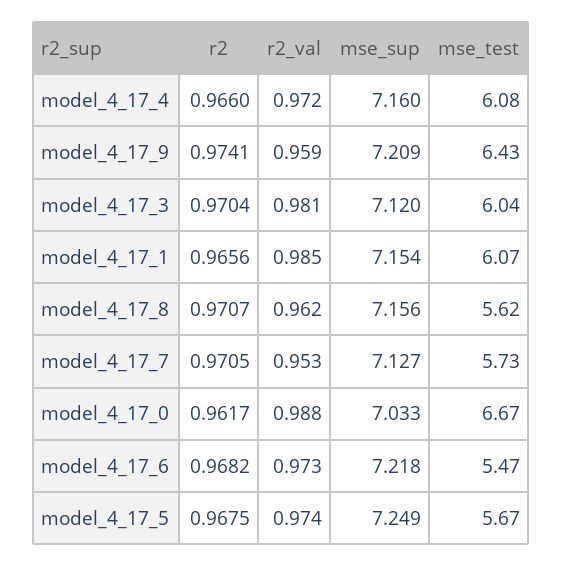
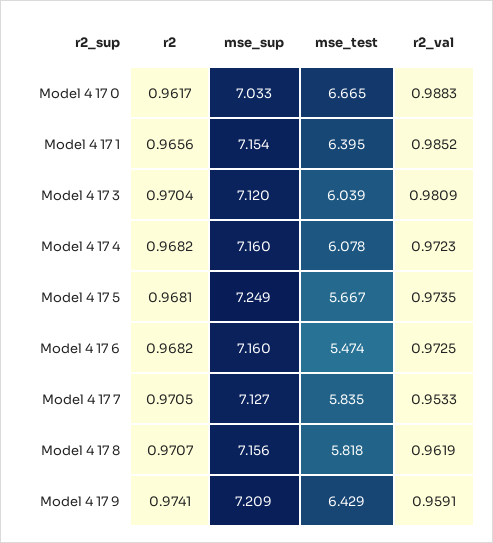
  {
    "r2": {
-     "model_4_17_4": 0.966,
+     "model_4_17_4": 0.9682,
      "model_4_17_9": 0.9741,
      "model_4_17_3": 0.9704,
      "model_4_17_1": 0.9656,
      "model_4_17_8": 0.9707,
      "model_4_17_7": 0.9705,
      "model_4_17_0": 0.9617,
      "model_4_17_6": 0.9682,
-     "model_4_17_5": 0.9675
+     "model_4_17_5": 0.9681
    },
    "r2_val": {
      "model_4_17_4": 0.9723,
      "model_4_17_9": 0.9591,
      "model_4_17_3": 0.9809,
      "model_4_17_1": 0.9852,
      "model_4_17_8": 0.9619,
      "model_4_17_7": 0.9533,
      "model_4_17_0": 0.9883,
      "model_4_17_6": 0.9725,
      "model_4_17_5": 0.9735
    },
    "mse_sup": {
      "model_4_17_4": 7.16,
      "model_4_17_9": 7.209,
      "model_4_17_3": 7.12,
      "model_4_17_1": 7.154,
      "model_4_17_8": 7.156,
      "model_4_17_7": 7.127,
      "model_4_17_0": 7.033,
-     "model_4_17_6": 7.218,
+     "model_4_17_6": 7.16,
      "model_4_17_5": 7.249
    },
    "mse_test": {
      "model_4_17_4": 6.078,
      "model_4_17_9": 6.429,
      "model_4_17_3": 6.039,
-     "model_4_17_1": 6.07,
+     "model_4_17_1": 6.395,
-     "model_4_17_8": 5.62,
+     "model_4_17_8": 5.818,
-     "model_4_17_7": 5.73,
+     "model_4_17_7": 5.835,
      "model_4_17_0": 6.665,
      "model_4_17_6": 5.474,
      "model_4_17_5": 5.667
    }
  }

